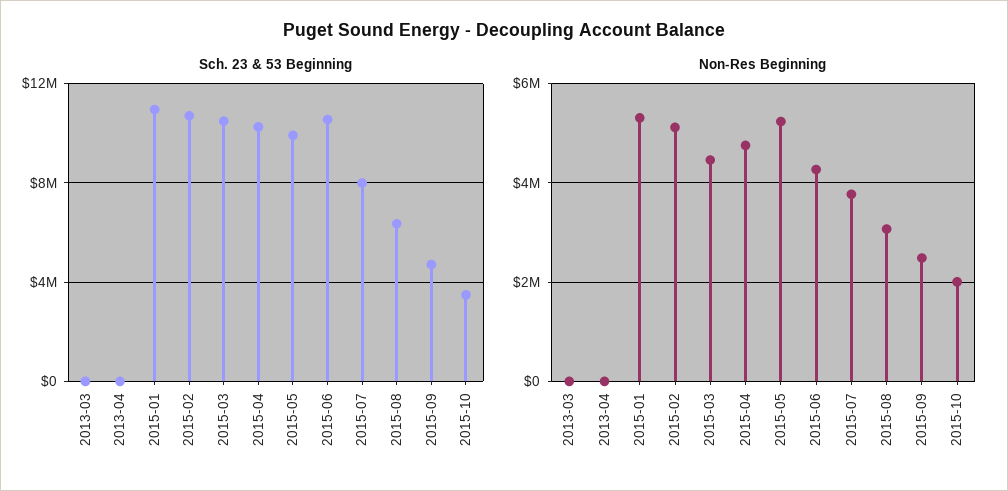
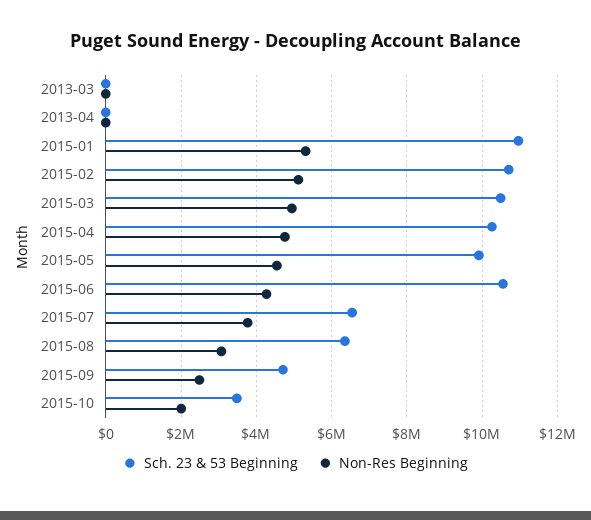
  {
    "Sch. 23 & 53 Beginning": {
      "2013-03": 0,
      "2013-04": 0,
      "2015-01": 11000000,
      "2015-02": 10800000,
      "2015-03": 10400000,
      "2015-04": 10200000,
      "2015-05": 10000000,
      "2015-06": 10600000,
-     "2015-07": 8000000,
+     "2015-07": 6600000,
      "2015-08": 6400000,
      "2015-09": 4800000,
      "2015-10": 3400000
    },
    "Non-Res Beginning": {
      "2013-03": 0,
      "2013-04": 0,
      "2015-01": 5400000,
      "2015-02": 5200000,
-     "2015-03": 4400000,
+     "2015-03": 5000000,
      "2015-04": 4800000,
-     "2015-05": 5200000,
+     "2015-05": 4600000,
      "2015-06": 4200000,
      "2015-07": 3800000,
      "2015-08": 3000000,
      "2015-09": 2400000,
      "2015-10": 2000000
    }
  }

